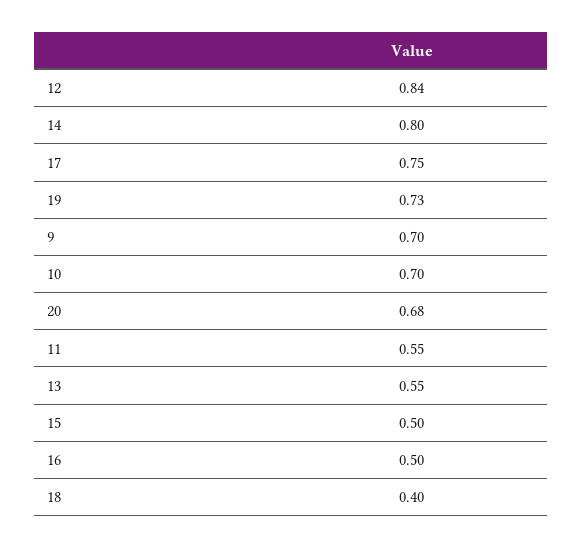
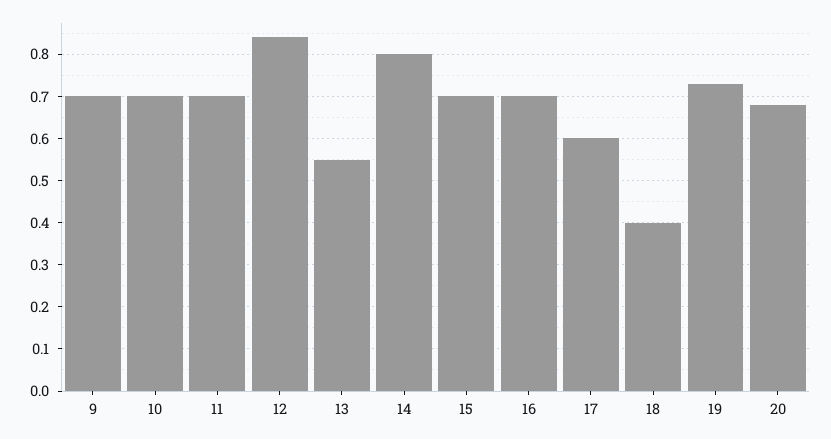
  {
    "12": 0.84,
    "14": 0.8,
-   "17": 0.75,
+   "17": 0.6,
    "19": 0.73,
    "9": 0.7,
    "10": 0.7,
    "20": 0.68,
-   "11": 0.55,
+   "11": 0.7,
    "13": 0.55,
-   "15": 0.5,
+   "15": 0.7,
-   "16": 0.5,
+   "16": 0.7,
    "18": 0.4
  }

